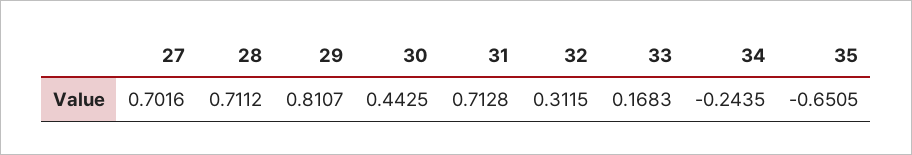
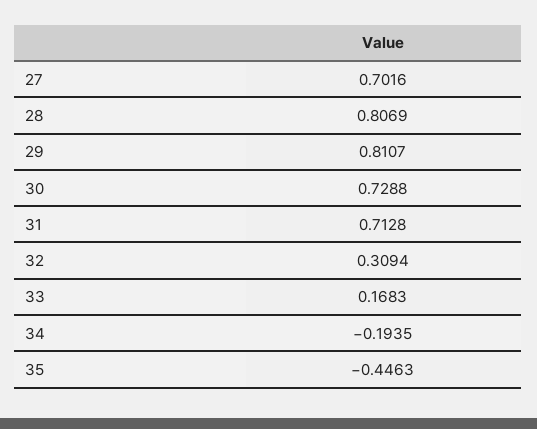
  {
    "27": 0.7016,
-   "28": 0.7112,
+   "28": 0.8069,
    "29": 0.8107,
-   "30": 0.4425,
+   "30": 0.7288,
    "31": 0.7128,
-   "32": 0.3115,
+   "32": 0.3094,
    "33": 0.1683,
-   "34": -0.2435,
+   "34": -0.1935,
-   "35": -0.6505
+   "35": -0.4463
  }

